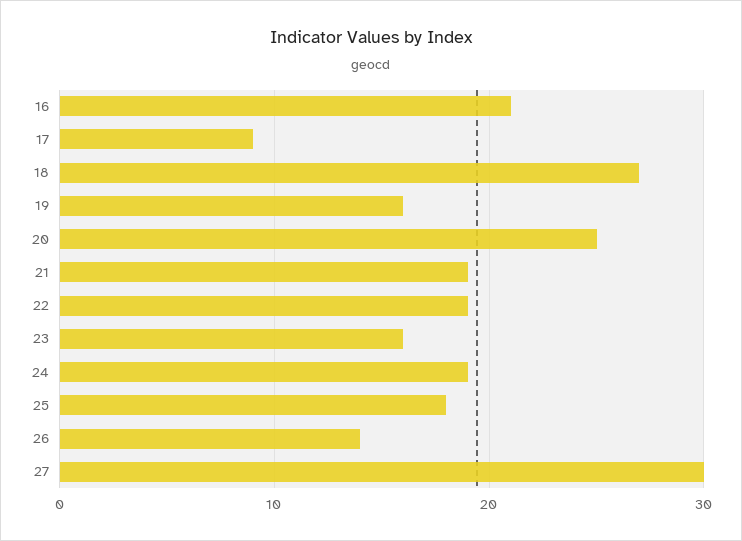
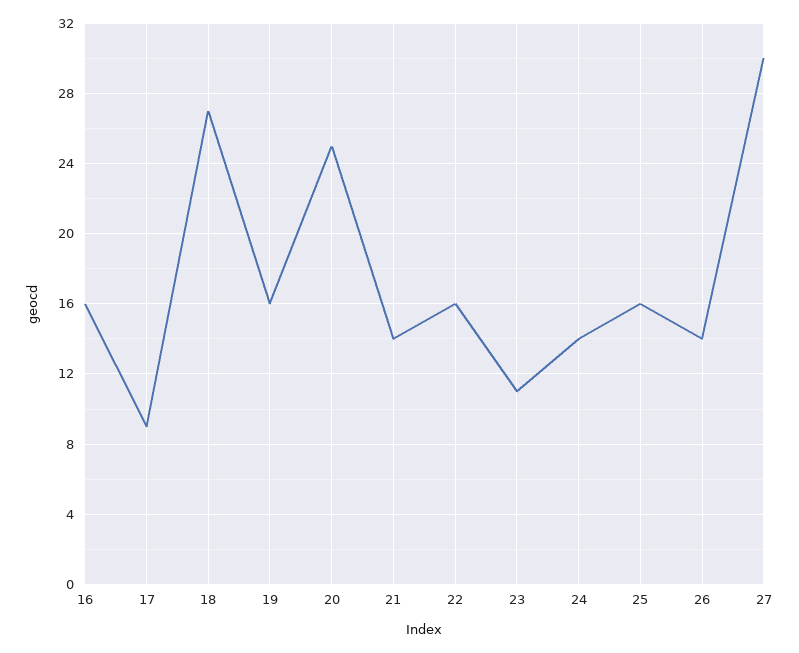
  {
-   "16": 21,
+   "16": 16,
    "17": 9,
    "18": 27,
    "19": 16,
    "20": 25,
-   "21": 19,
+   "21": 14,
-   "22": 19,
+   "22": 16,
-   "23": 16,
+   "23": 11,
-   "24": 19,
+   "24": 14,
-   "25": 18,
+   "25": 16,
    "26": 14,
    "27": 30
  }

